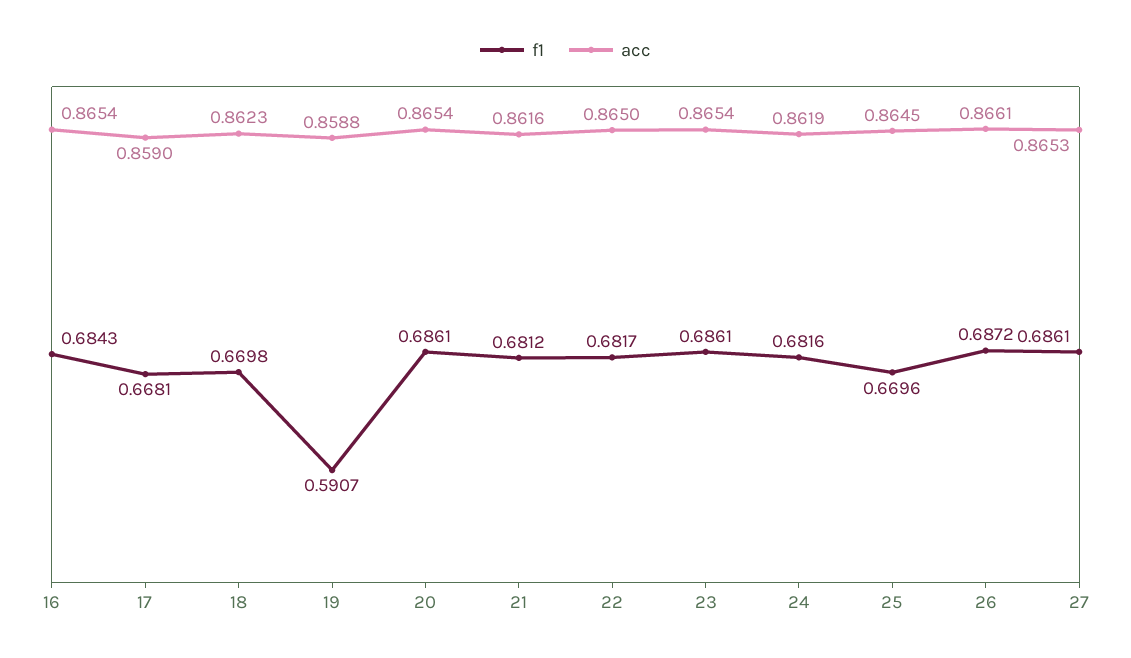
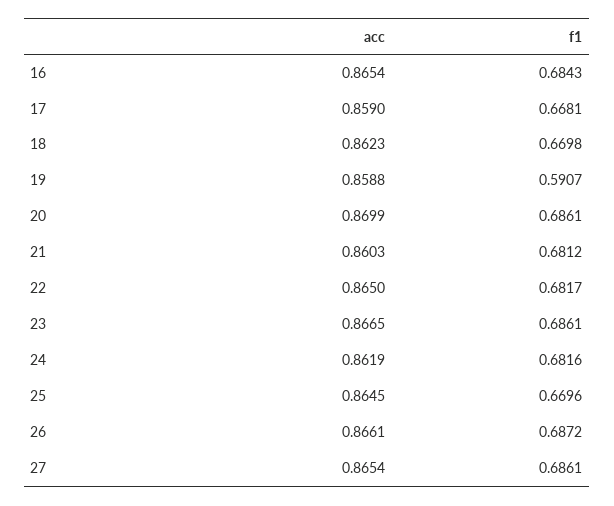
  {
    "f1": {
      "16": 0.6843,
      "17": 0.6681,
      "18": 0.6698,
      "19": 0.5907,
      "20": 0.6861,
      "21": 0.6812,
      "22": 0.6817,
      "23": 0.6861,
      "24": 0.6816,
      "25": 0.6696,
      "26": 0.6872,
      "27": 0.6861
    },
    "acc": {
      "16": 0.8654,
      "17": 0.859,
      "18": 0.8623,
      "19": 0.8588,
-     "20": 0.8654,
+     "20": 0.8699,
-     "21": 0.8616,
+     "21": 0.8603,
      "22": 0.865,
-     "23": 0.8654,
+     "23": 0.8665,
      "24": 0.8619,
      "25": 0.8645,
      "26": 0.8661,
-     "27": 0.8653
+     "27": 0.8654
    }
  }

